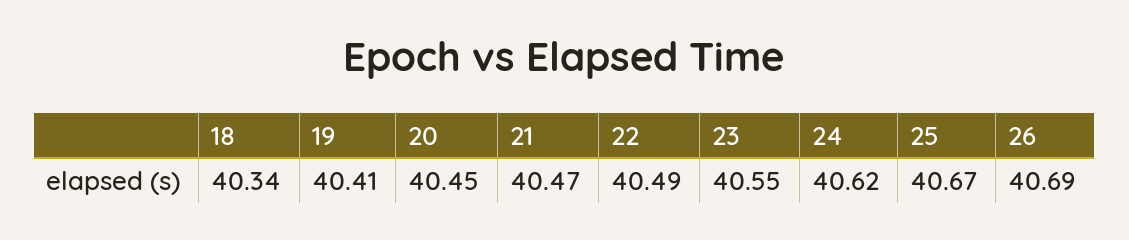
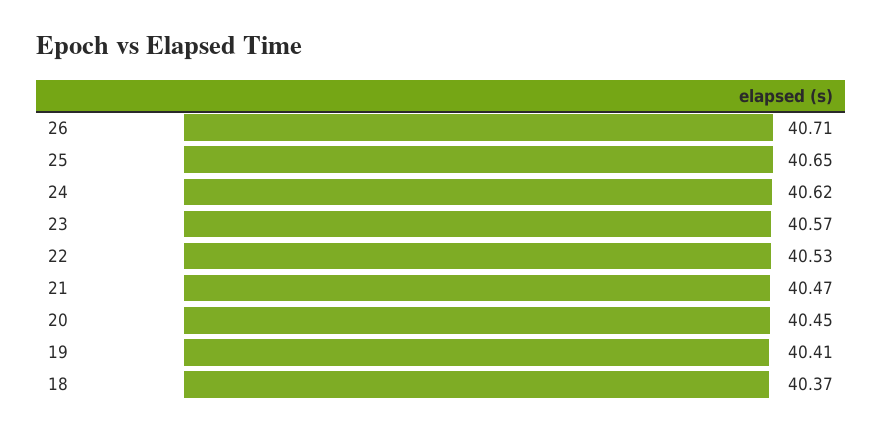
  {
-   "18": 40.34,
+   "18": 40.37,
    "19": 40.41,
    "20": 40.45,
    "21": 40.47,
-   "22": 40.49,
+   "22": 40.53,
-   "23": 40.55,
+   "23": 40.57,
    "24": 40.62,
-   "25": 40.67,
+   "25": 40.65,
-   "26": 40.69
+   "26": 40.71
  }

